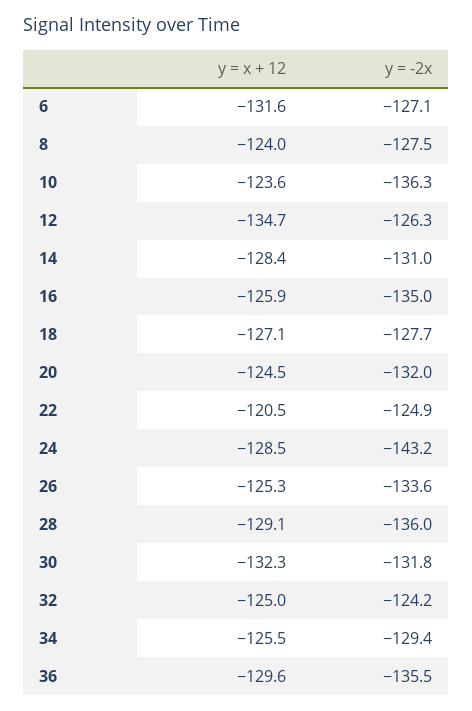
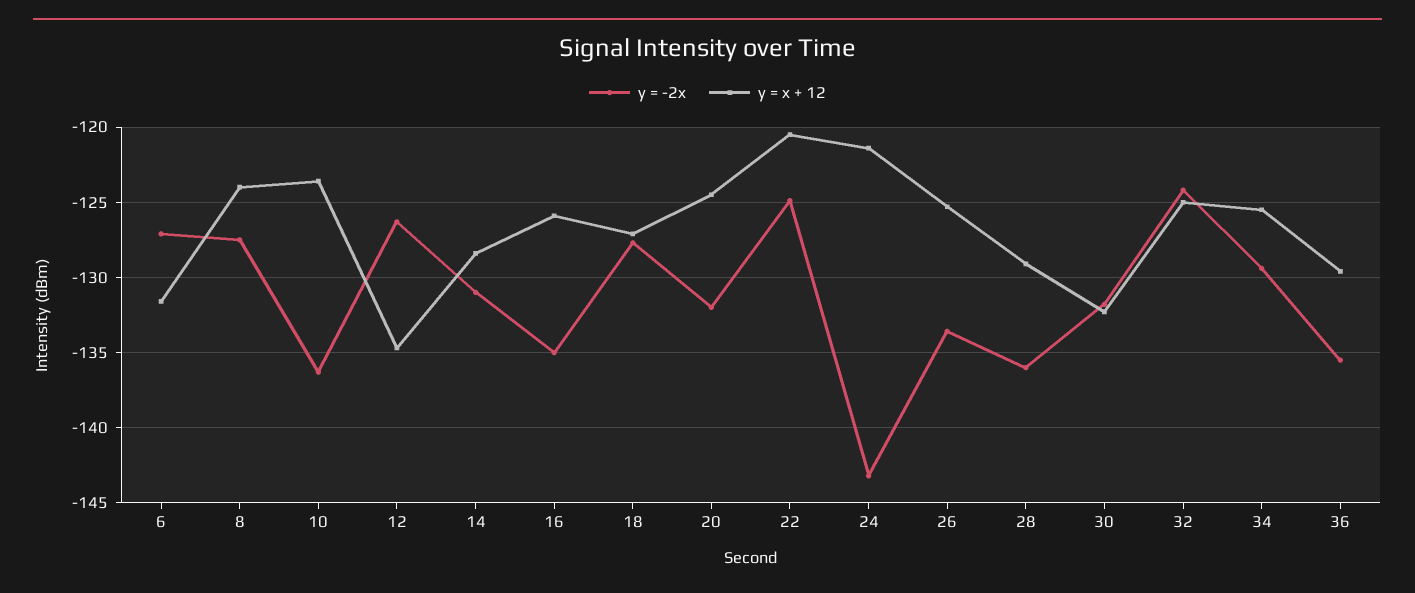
  {
    "y = x + 12": {
      "6": -131.6,
      "8": -124,
      "10": -123.6,
      "12": -134.7,
      "14": -128.4,
      "16": -125.9,
      "18": -127.1,
      "20": -124.5,
      "22": -120.5,
-     "24": -128.5,
+     "24": -121.5,
      "26": -125.3,
      "28": -129.1,
      "30": -132.3,
      "32": -125,
      "34": -125.5,
      "36": -129.6
    },
    "y = -2x": {
      "6": -127.1,
      "8": -127.5,
      "10": -136.3,
      "12": -126.3,
      "14": -131,
      "16": -135,
      "18": -127.7,
      "20": -132,
      "22": -124.9,
      "24": -143.2,
      "26": -133.6,
      "28": -136,
      "30": -131.8,
      "32": -124.2,
      "34": -129.4,
      "36": -135.5
    }
  }

